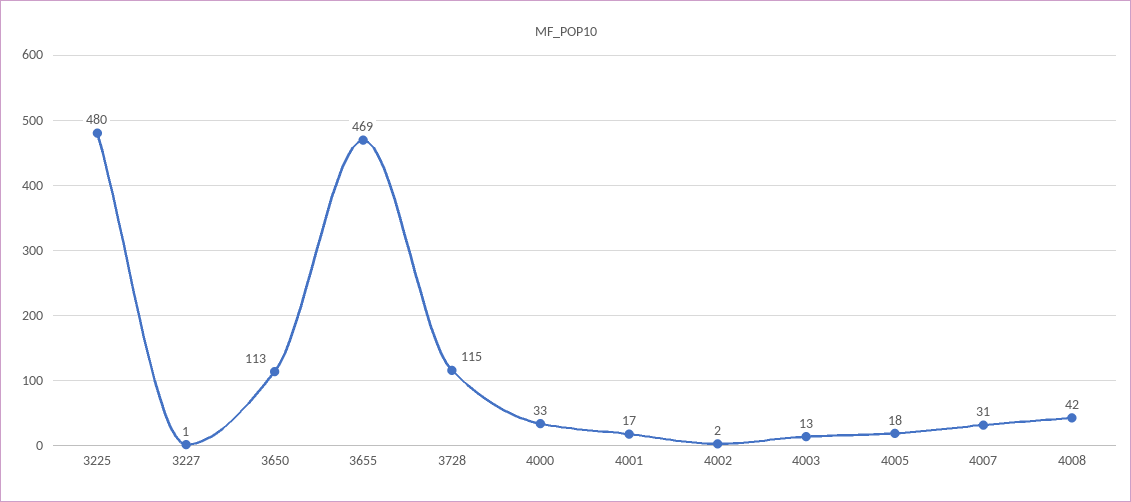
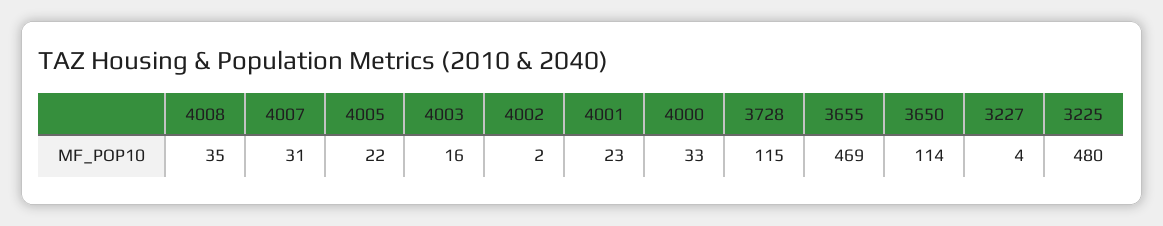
  {
    "3225": 480,
-   "3227": 1,
+   "3227": 4,
-   "3650": 113,
+   "3650": 114,
    "3655": 469,
    "3728": 115,
    "4000": 33,
-   "4001": 17,
+   "4001": 23,
    "4002": 2,
-   "4003": 13,
+   "4003": 16,
-   "4005": 18,
+   "4005": 22,
    "4007": 31,
-   "4008": 42
+   "4008": 35
  }

